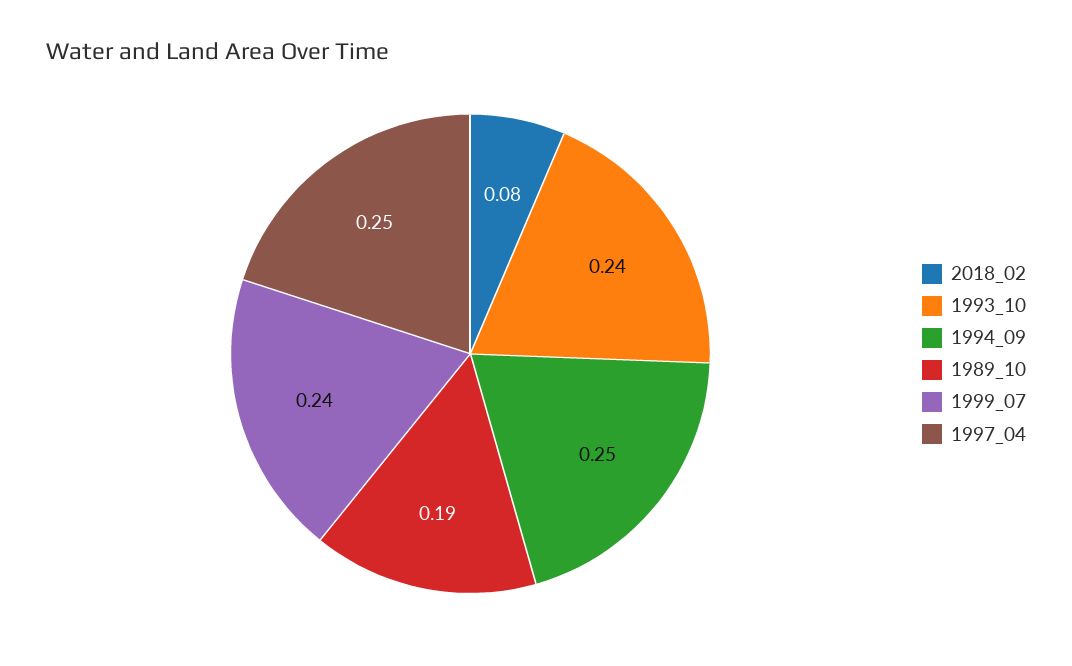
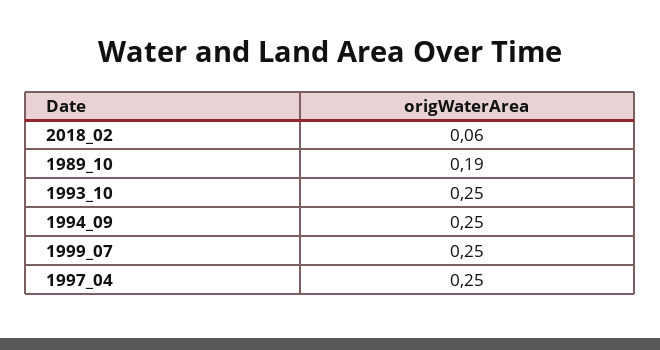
  {
-   "2018_02": 0.08,
+   "2018_02": 0.06,
-   "1993_10": 0.24,
+   "1993_10": 0.25,
    "1994_09": 0.25,
    "1989_10": 0.19,
-   "1999_07": 0.24,
+   "1999_07": 0.25,
    "1997_04": 0.25
  }

